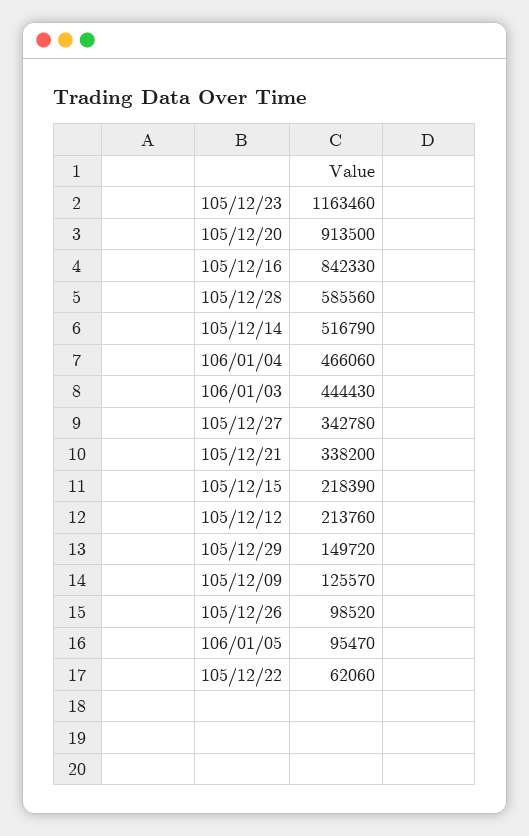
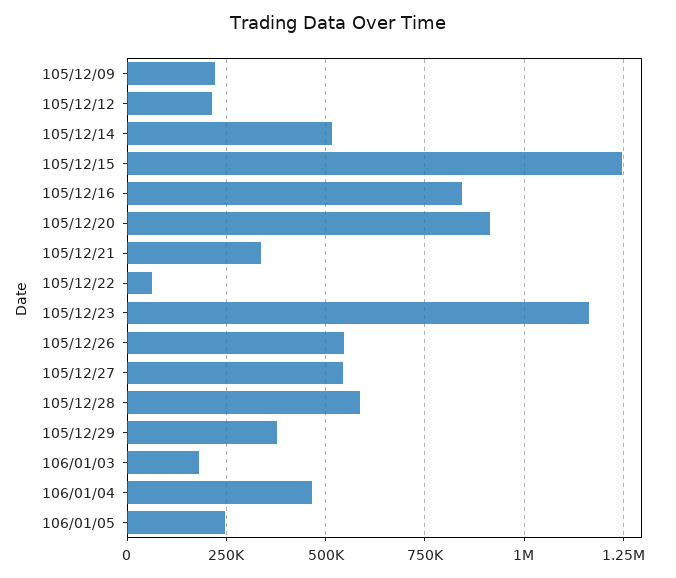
  {
    "105/12/23": 1163460,
    "105/12/20": 913500,
    "105/12/16": 842330,
    "105/12/28": 585560,
    "105/12/14": 516790,
    "106/01/04": 466060,
-   "106/01/03": 444430,
+   "106/01/03": 175000,
-   "105/12/27": 342780,
+   "105/12/27": 550000,
    "105/12/21": 338200,
-   "105/12/15": 218390,
+   "105/12/15": 1250000,
    "105/12/12": 213760,
-   "105/12/29": 149720,
+   "105/12/29": 375000,
-   "105/12/09": 125570,
+   "105/12/09": 225000,
-   "105/12/26": 98520,
+   "105/12/26": 550000,
-   "106/01/05": 95470,
+   "106/01/05": 250000,
    "105/12/22": 62060
  }

